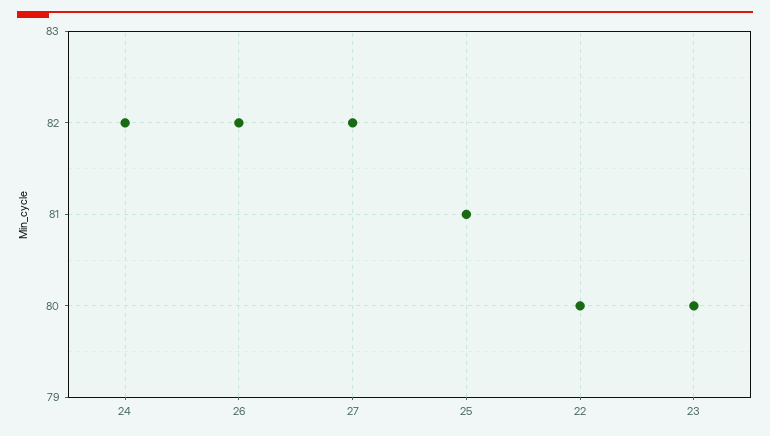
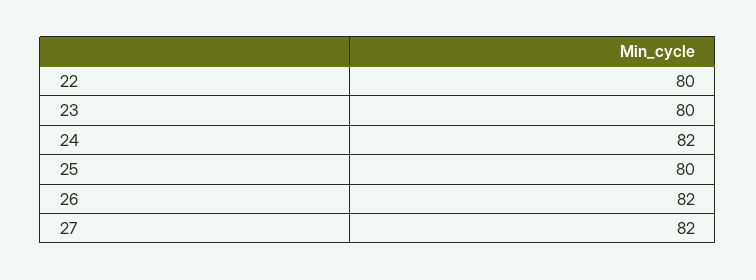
  {
    "24": 82,
    "26": 82,
    "27": 82,
-   "25": 81,
+   "25": 80,
    "22": 80,
    "23": 80
  }

